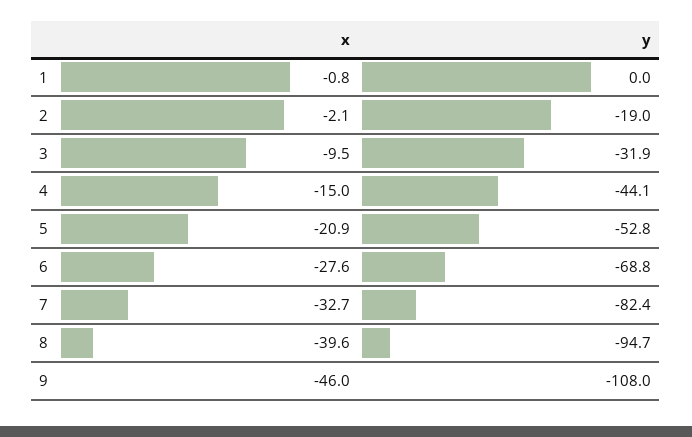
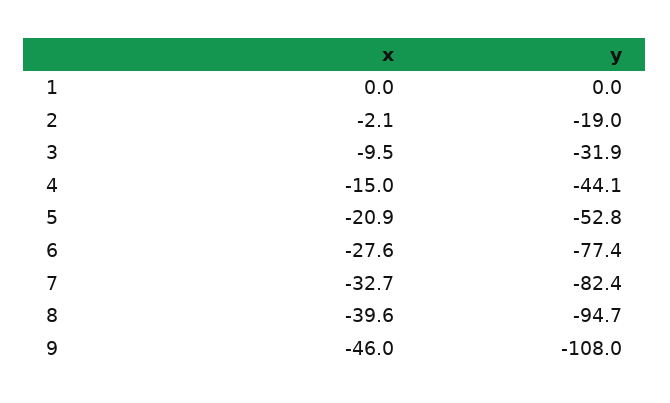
  {
    "x": {
-     "1": -0.8,
+     "1": 0,
      "2": -2.1,
      "3": -9.5,
      "4": -15,
      "5": -20.9,
      "6": -27.6,
      "7": -32.7,
      "8": -39.6,
      "9": -46
    },
    "y": {
      "1": 0,
      "2": -19,
      "3": -31.9,
      "4": -44.1,
      "5": -52.8,
-     "6": -68.8,
+     "6": -77.4,
      "7": -82.4,
      "8": -94.7,
      "9": -108
    }
  }

